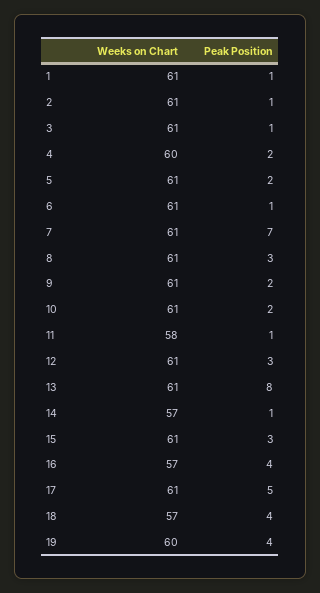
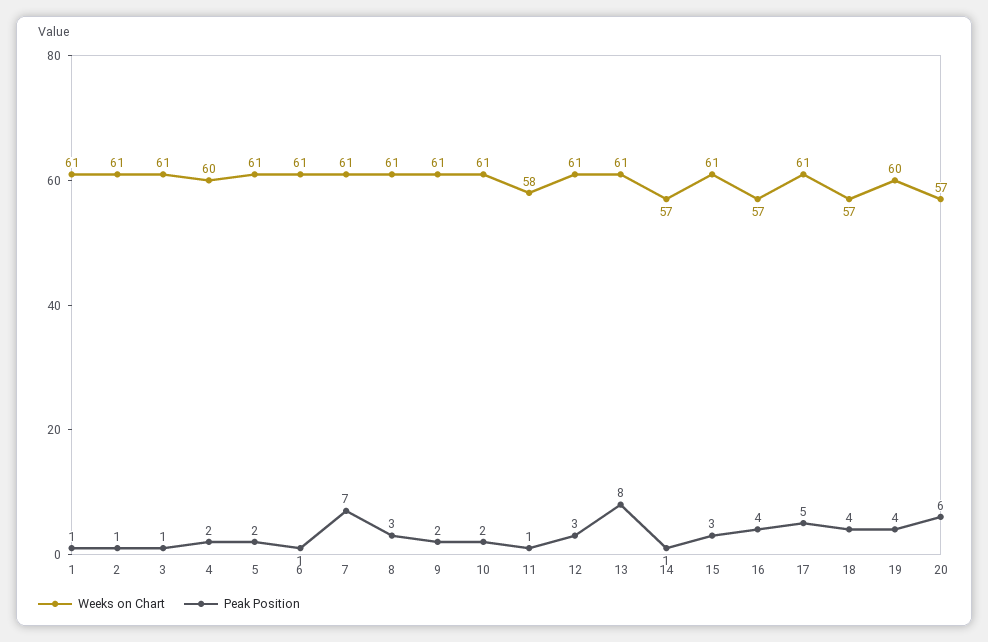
  {
    "Weeks on Chart": {
      "1": 61,
      "2": 61,
      "3": 61,
      "4": 60,
      "5": 61,
      "6": 61,
      "7": 61,
      "8": 61,
      "9": 61,
      "10": 61,
      "11": 58,
      "12": 61,
      "13": 61,
      "14": 57,
      "15": 61,
      "16": 57,
      "17": 61,
      "18": 57,
-     "19": 60
+     "19": 60,
+     "20": 57
    },
    "Peak Position": {
      "1": 1,
      "2": 1,
      "3": 1,
      "4": 2,
      "5": 2,
      "6": 1,
      "7": 7,
      "8": 3,
      "9": 2,
      "10": 2,
      "11": 1,
      "12": 3,
      "13": 8,
      "14": 1,
      "15": 3,
      "16": 4,
      "17": 5,
      "18": 4,
-     "19": 4
+     "19": 4,
+     "20": 6
    }
  }

